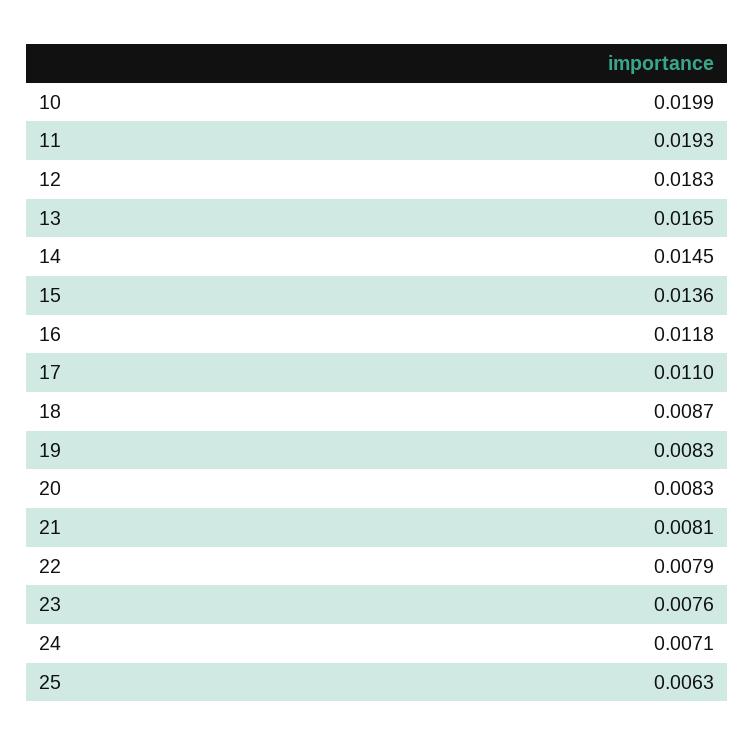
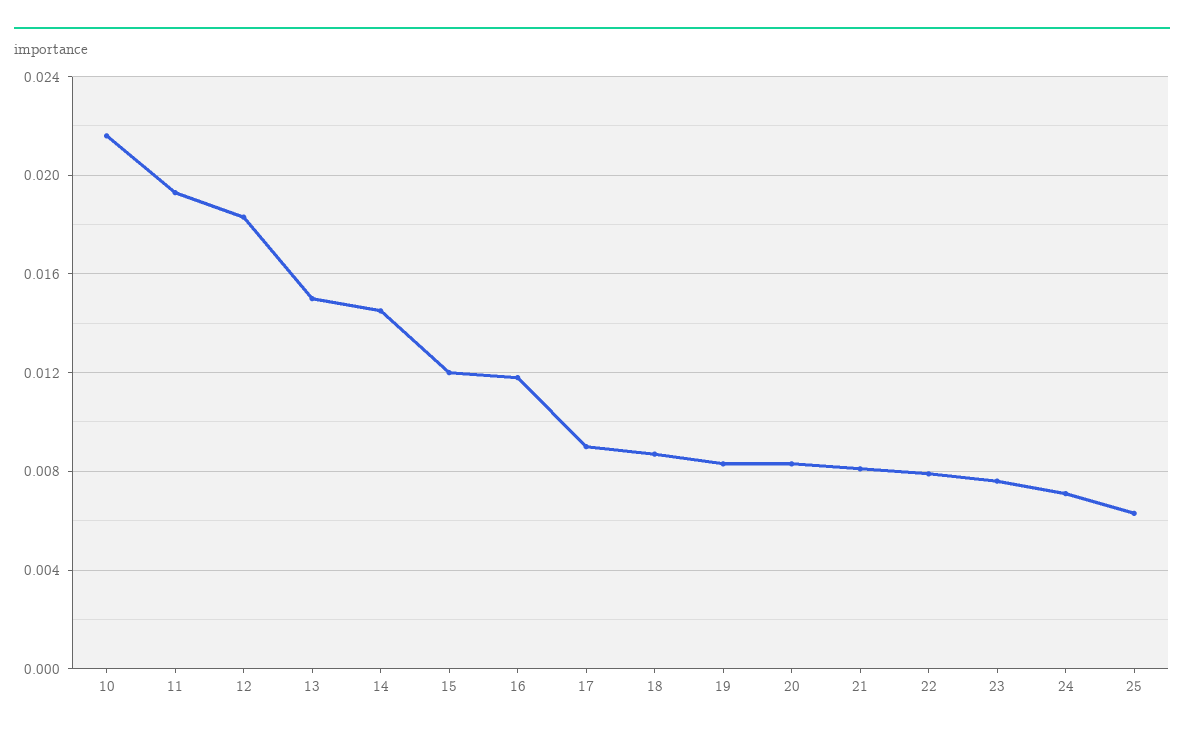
  {
-   "10": 0.0199,
+   "10": 0.0215,
    "11": 0.0193,
    "12": 0.0183,
-   "13": 0.0165,
+   "13": 0.015,
    "14": 0.0145,
-   "15": 0.0136,
+   "15": 0.012,
    "16": 0.0118,
-   "17": 0.011,
+   "17": 0.009,
    "18": 0.0087,
    "19": 0.0083,
    "20": 0.0083,
    "21": 0.0081,
    "22": 0.0079,
    "23": 0.0076,
    "24": 0.0071,
    "25": 0.0063
  }

